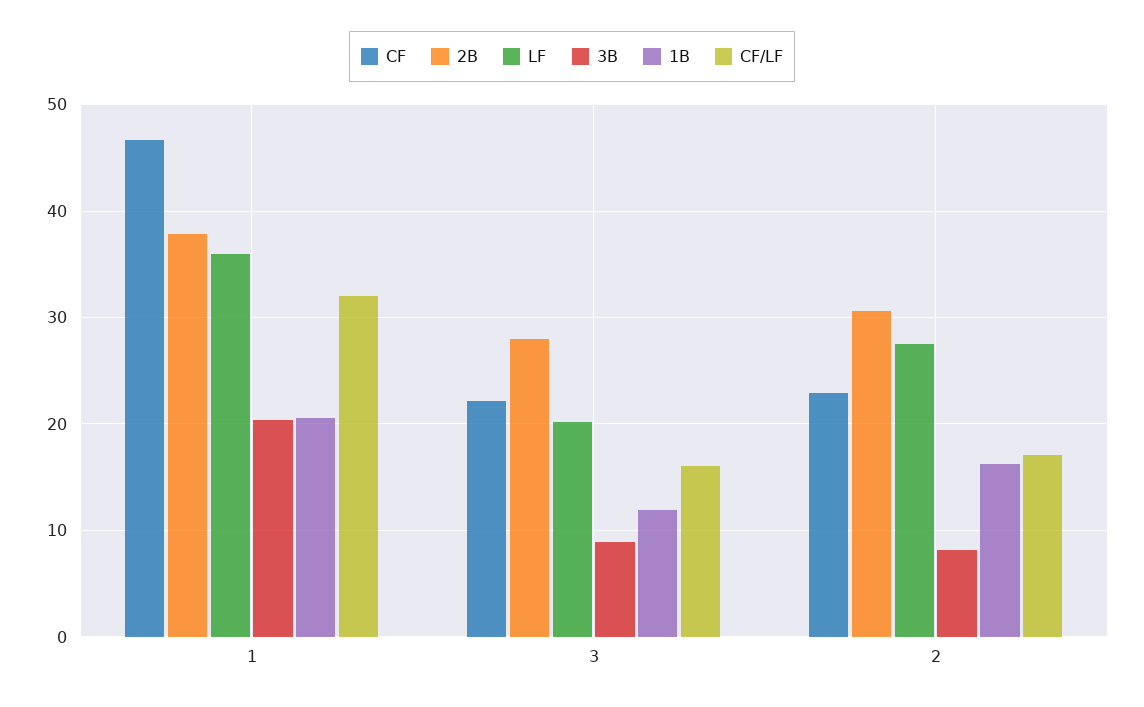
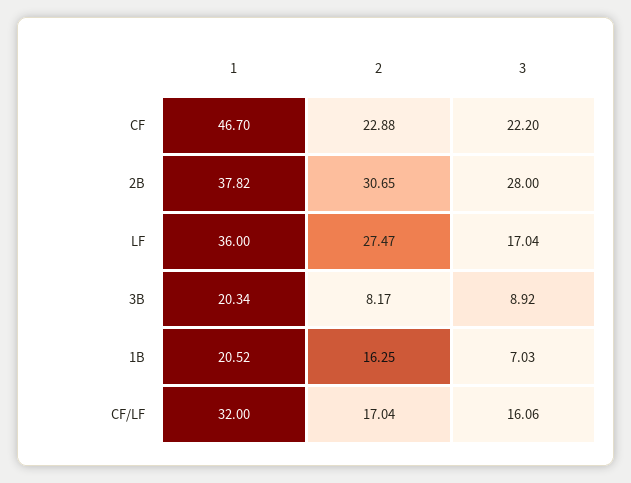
  {
    "CF": {
      "1": 46.7,
      "3": 22.2,
      "2": 22.88
    },
    "2B": {
      "1": 37.82,
      "3": 28,
      "2": 30.65
    },
    "LF": {
      "1": 36,
-     "3": 20,
+     "3": 17.04,
      "2": 27.47
    },
    "3B": {
      "1": 20.34,
      "3": 8.92,
      "2": 8.17
    },
    "1B": {
      "1": 20.52,
-     "3": 12,
+     "3": 7.03,
      "2": 16.25
    },
    "CF/LF": {
      "1": 32,
      "3": 16.06,
      "2": 17.04
    }
  }

